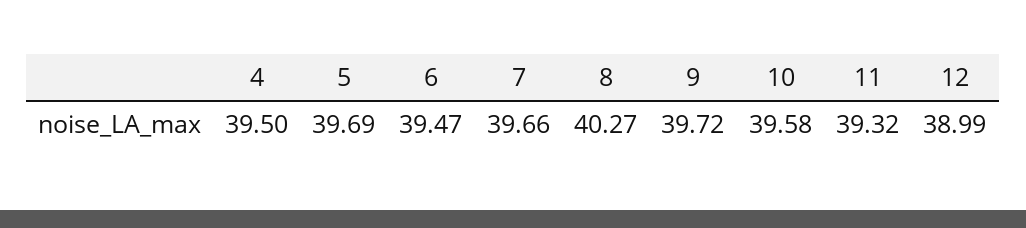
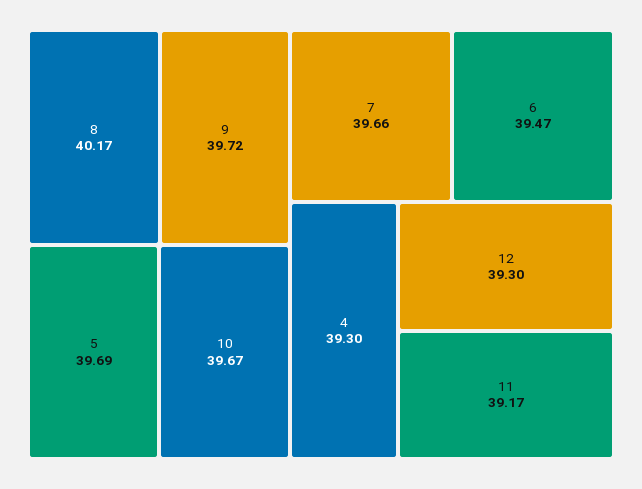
  {
-   "4": 39.5,
+   "4": 39.3,
    "5": 39.69,
    "6": 39.47,
    "7": 39.66,
-   "8": 40.27,
+   "8": 40.17,
    "9": 39.72,
-   "10": 39.58,
+   "10": 39.67,
-   "11": 39.32,
+   "11": 39.17,
-   "12": 38.99
+   "12": 39.3
  }

